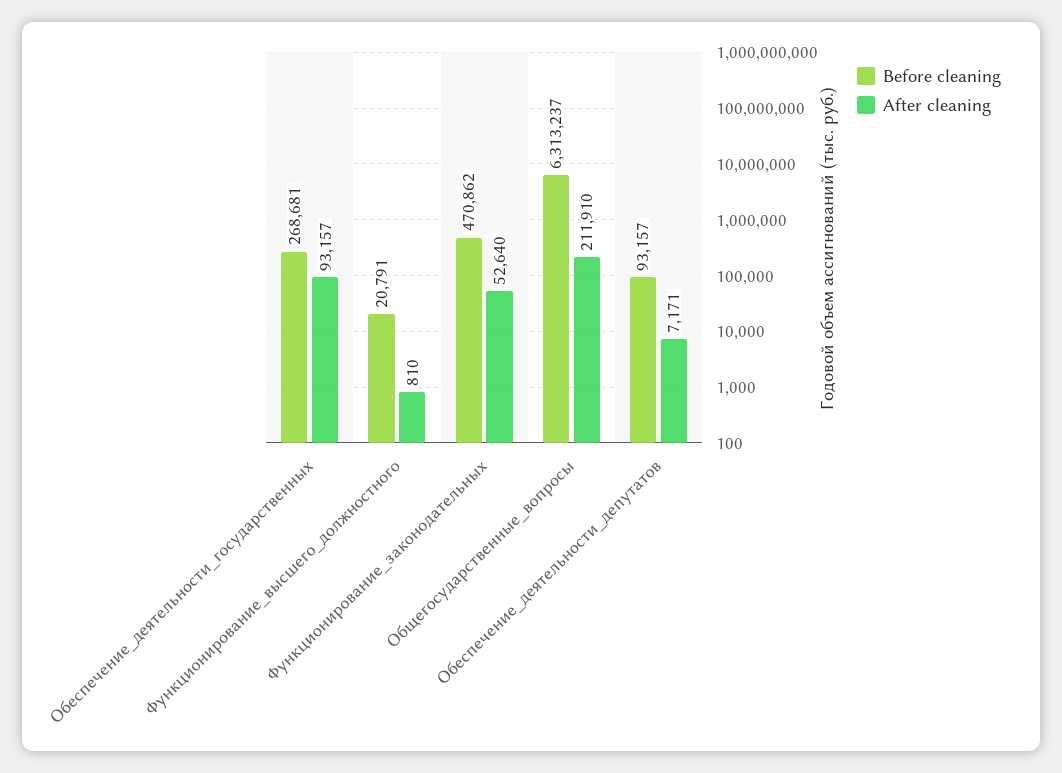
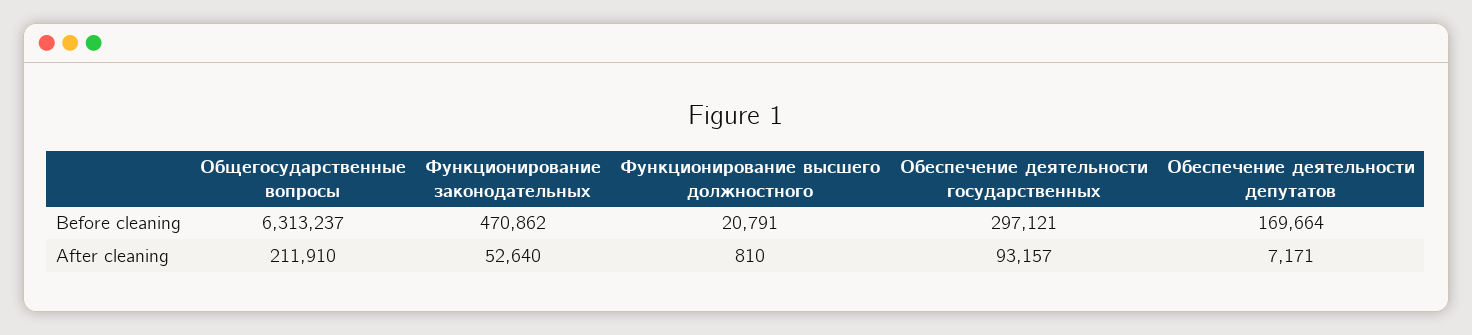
  {
    "Before cleaning": {
-     "Обеспечение_деятельности_государственных": 268681,
+     "Обеспечение_деятельности_государственных": 297121,
      "Функционирование_высшего_должностного": 20791,
      "Функционирование_законодательных": 470862,
      "Общегосударственные_вопросы": 6313237,
-     "Обеспечение_деятельности_депутатов": 93157
+     "Обеспечение_деятельности_депутатов": 169664
    },
    "After cleaning": {
      "Обеспечение_деятельности_государственных": 93157,
      "Функционирование_высшего_должностного": 810,
      "Функционирование_законодательных": 52640,
      "Общегосударственные_вопросы": 211910,
      "Обеспечение_деятельности_депутатов": 7171
    }
  }

